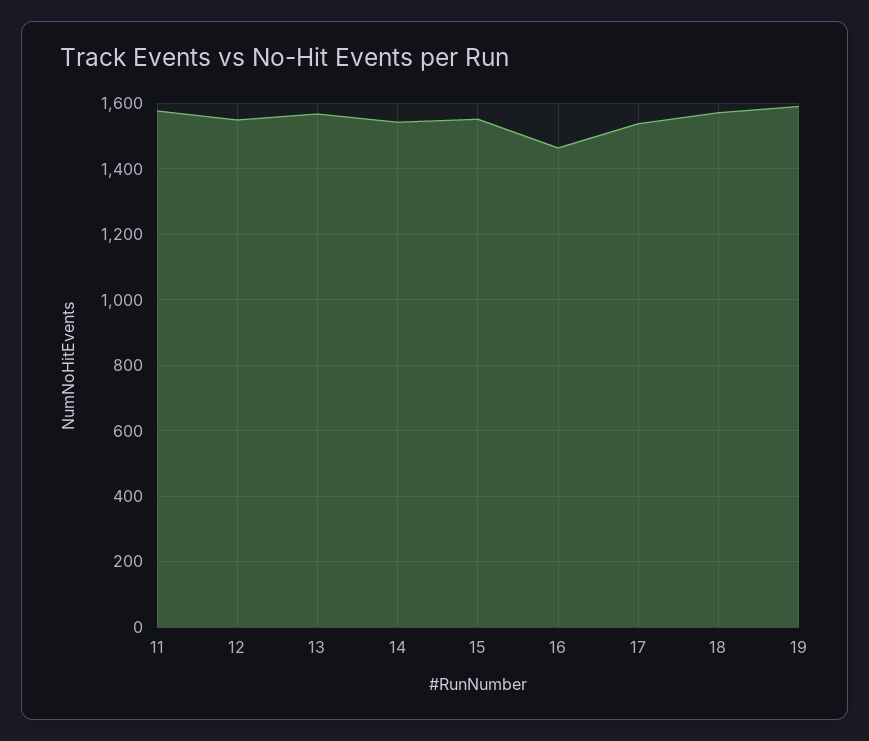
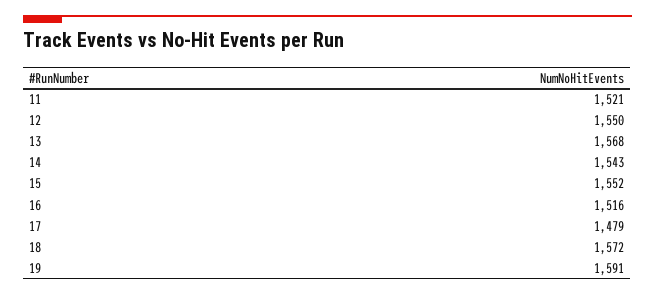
  {
-   "11": 1580,
+   "11": 1521,
    "12": 1550,
    "13": 1568,
    "14": 1543,
    "15": 1552,
-   "16": 1460,
+   "16": 1516,
-   "17": 1540,
+   "17": 1479,
    "18": 1572,
    "19": 1591
  }

